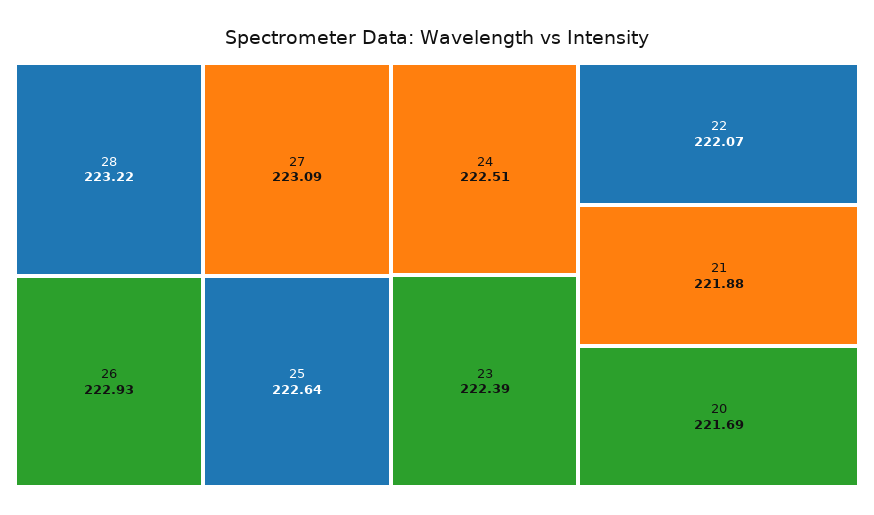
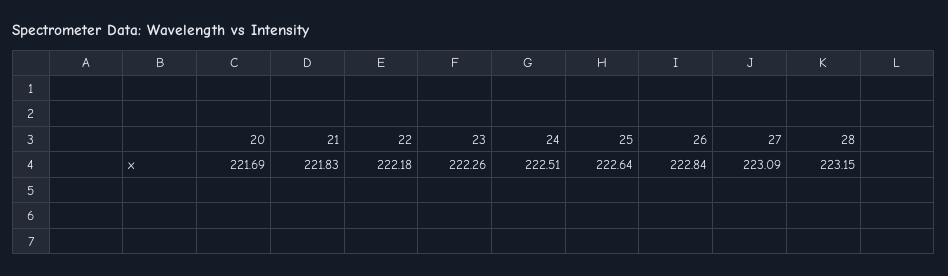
  {
-   "28": 223.22,
+   "28": 223.15,
    "27": 223.09,
-   "26": 222.93,
+   "26": 222.84,
    "25": 222.64,
    "24": 222.51,
-   "23": 222.39,
+   "23": 222.26,
-   "22": 222.07,
+   "22": 222.18,
-   "21": 221.88,
+   "21": 221.83,
    "20": 221.69
  }

